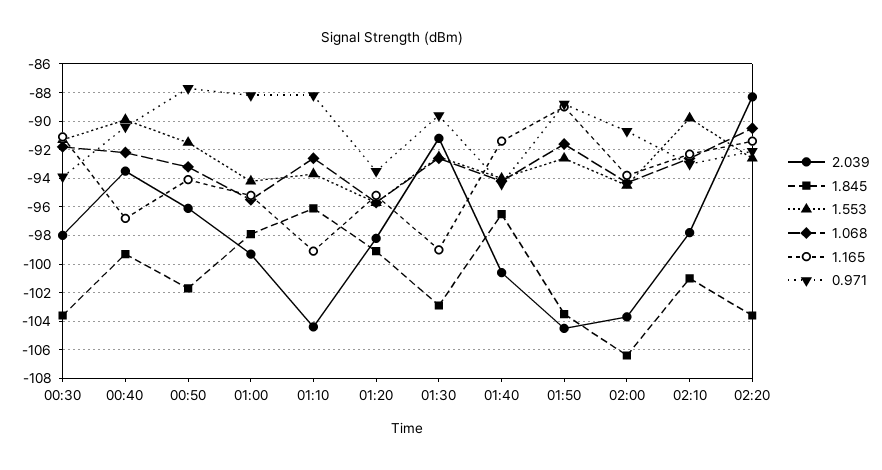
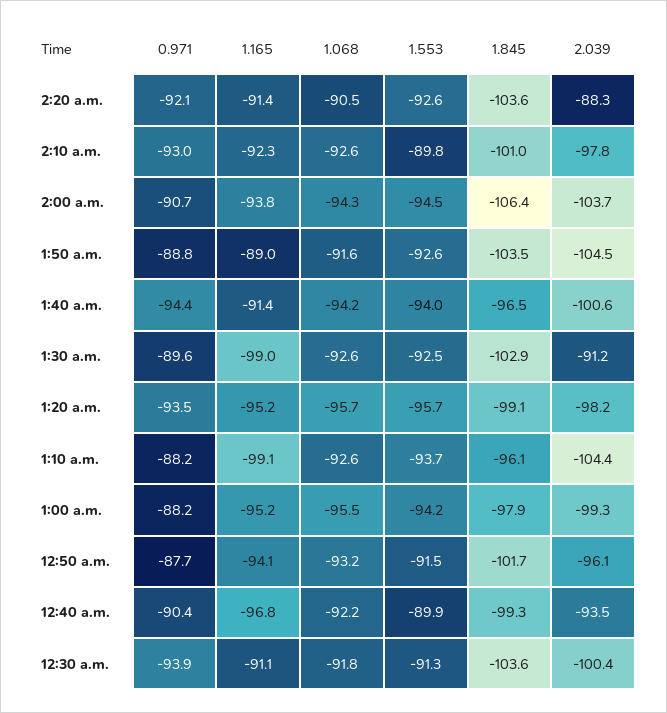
  {
    "2.039": {
-     "00:30": -98,
+     "00:30": -100.4,
      "00:40": -93.5,
      "00:50": -96.1,
      "01:00": -99.3,
      "01:10": -104.4,
      "01:20": -98.2,
      "01:30": -91.2,
      "01:40": -100.6,
      "01:50": -104.5,
      "02:00": -103.7,
      "02:10": -97.8,
      "02:20": -88.3
    },
    "1.845": {
      "00:30": -103.6,
      "00:40": -99.3,
      "00:50": -101.7,
      "01:00": -97.9,
      "01:10": -96.1,
      "01:20": -99.1,
      "01:30": -102.9,
      "01:40": -96.5,
      "01:50": -103.5,
      "02:00": -106.4,
      "02:10": -101,
      "02:20": -103.6
    },
    "1.553": {
      "00:30": -91.3,
      "00:40": -89.9,
      "00:50": -91.5,
      "01:00": -94.2,
      "01:10": -93.7,
      "01:20": -95.7,
      "01:30": -92.5,
      "01:40": -94,
      "01:50": -92.6,
      "02:00": -94.5,
      "02:10": -89.8,
      "02:20": -92.6
    },
    "1.068": {
      "00:30": -91.8,
      "00:40": -92.2,
      "00:50": -93.2,
      "01:00": -95.5,
      "01:10": -92.6,
      "01:20": -95.7,
      "01:30": -92.6,
      "01:40": -94.2,
      "01:50": -91.6,
      "02:00": -94.3,
      "02:10": -92.6,
      "02:20": -90.5
    },
    "1.165": {
      "00:30": -91.1,
      "00:40": -96.8,
      "00:50": -94.1,
      "01:00": -95.2,
      "01:10": -99.1,
      "01:20": -95.2,
      "01:30": -99,
      "01:40": -91.4,
      "01:50": -89,
      "02:00": -93.8,
      "02:10": -92.3,
      "02:20": -91.4
    },
    "0.971": {
      "00:30": -93.9,
      "00:40": -90.4,
      "00:50": -87.7,
      "01:00": -88.2,
      "01:10": -88.2,
      "01:20": -93.5,
      "01:30": -89.6,
      "01:40": -94.4,
      "01:50": -88.8,
      "02:00": -90.7,
      "02:10": -93,
      "02:20": -92.1
    }
  }

